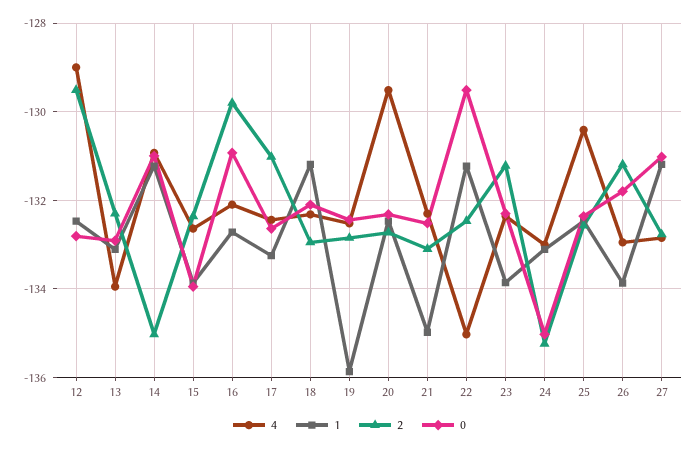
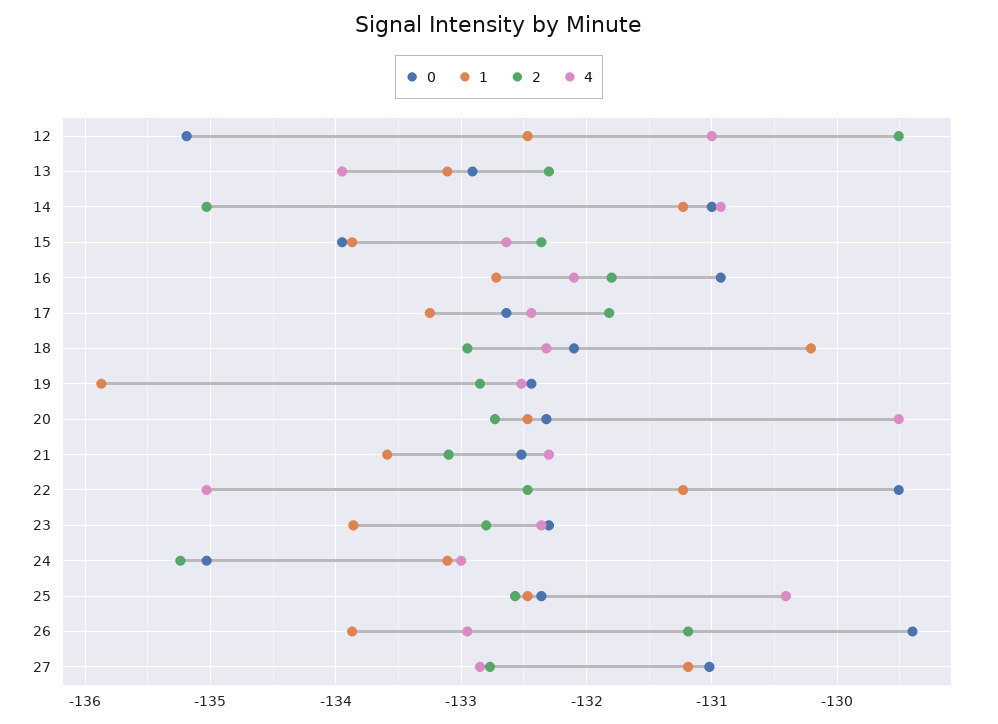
  {
    "4": {
-     "12": -129,
+     "12": -131,
      "13": -134,
      "14": -130.9,
      "15": -132.6,
      "16": -132.1,
      "17": -132.4,
      "18": -132.3,
      "19": -132.5,
      "20": -129.5,
      "21": -132.3,
      "22": -135,
      "23": -132.4,
      "24": -133,
      "25": -130.4,
      "26": -133,
      "27": -132.9
    },
    "1": {
      "12": -132.5,
      "13": -133.1,
      "14": -131.2,
      "15": -133.9,
      "16": -132.7,
      "17": -133.3,
-     "18": -131.2,
+     "18": -130.2,
      "19": -135.9,
      "20": -132.5,
-     "21": -135,
+     "21": -133.6,
      "22": -131.2,
      "23": -133.9,
      "24": -133.1,
      "25": -132.5,
      "26": -133.9,
      "27": -131.2
    },
    "2": {
      "12": -129.5,
      "13": -132.3,
      "14": -135,
      "15": -132.4,
-     "16": -129.8,
+     "16": -131.8,
-     "17": -131,
+     "17": -131.8,
      "18": -133,
      "19": -132.9,
      "20": -132.7,
      "21": -133.1,
      "22": -132.5,
-     "23": -131.2,
+     "23": -132.8,
      "24": -135.2,
      "25": -132.6,
      "26": -131.2,
      "27": -132.8
    },
    "0": {
-     "12": -132.8,
+     "12": -135.2,
      "13": -132.9,
      "14": -131,
      "15": -134,
      "16": -130.9,
      "17": -132.6,
      "18": -132.1,
      "19": -132.4,
      "20": -132.3,
      "21": -132.5,
      "22": -129.5,
      "23": -132.3,
      "24": -135,
      "25": -132.4,
-     "26": -131.8,
+     "26": -129.4,
      "27": -131
    }
  }

